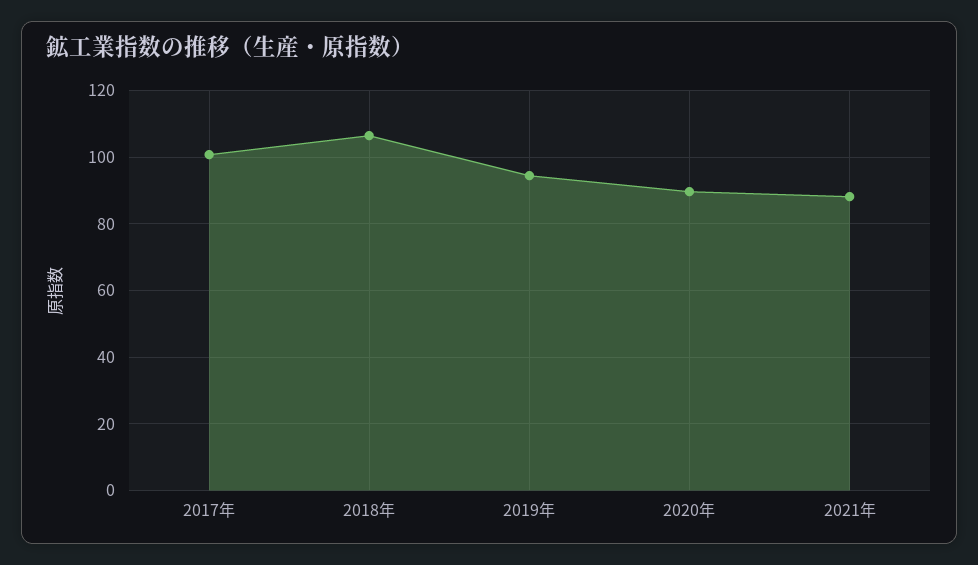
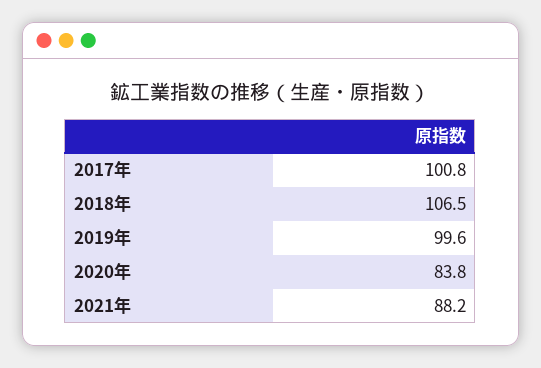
  {
    "2017年": 100.8,
    "2018年": 106.5,
-   "2019年": 94,
+   "2019年": 99.6,
-   "2020年": 90,
+   "2020年": 83.8,
    "2021年": 88.2
  }

